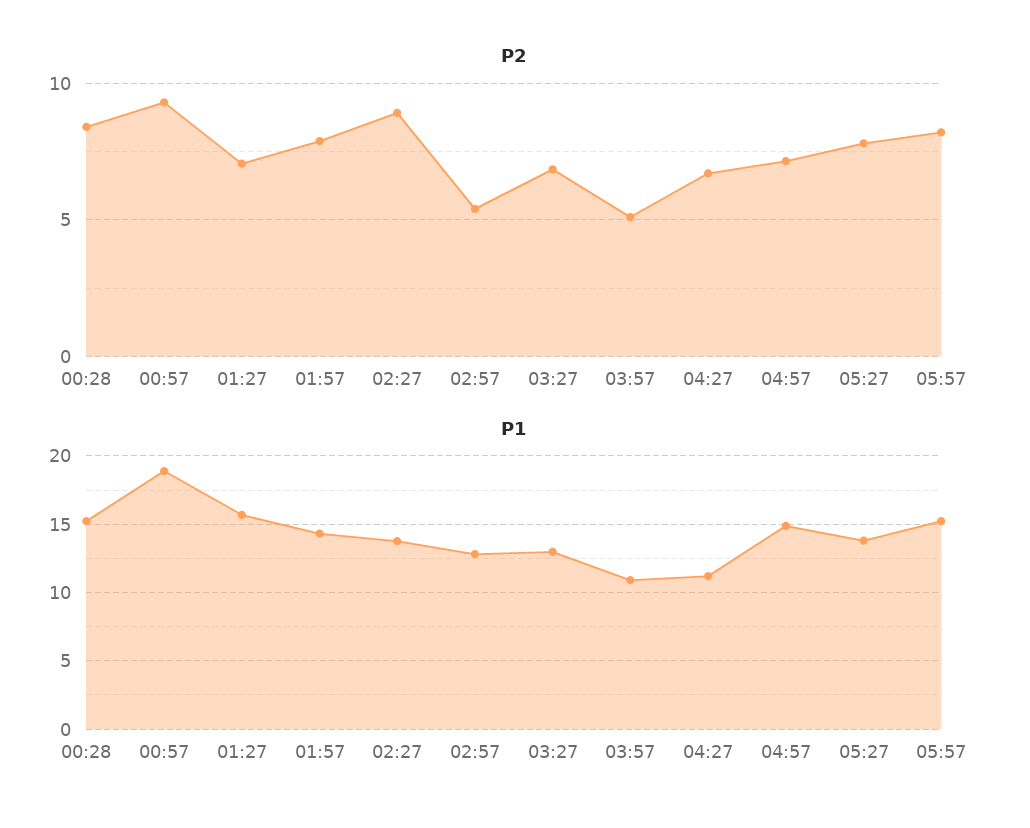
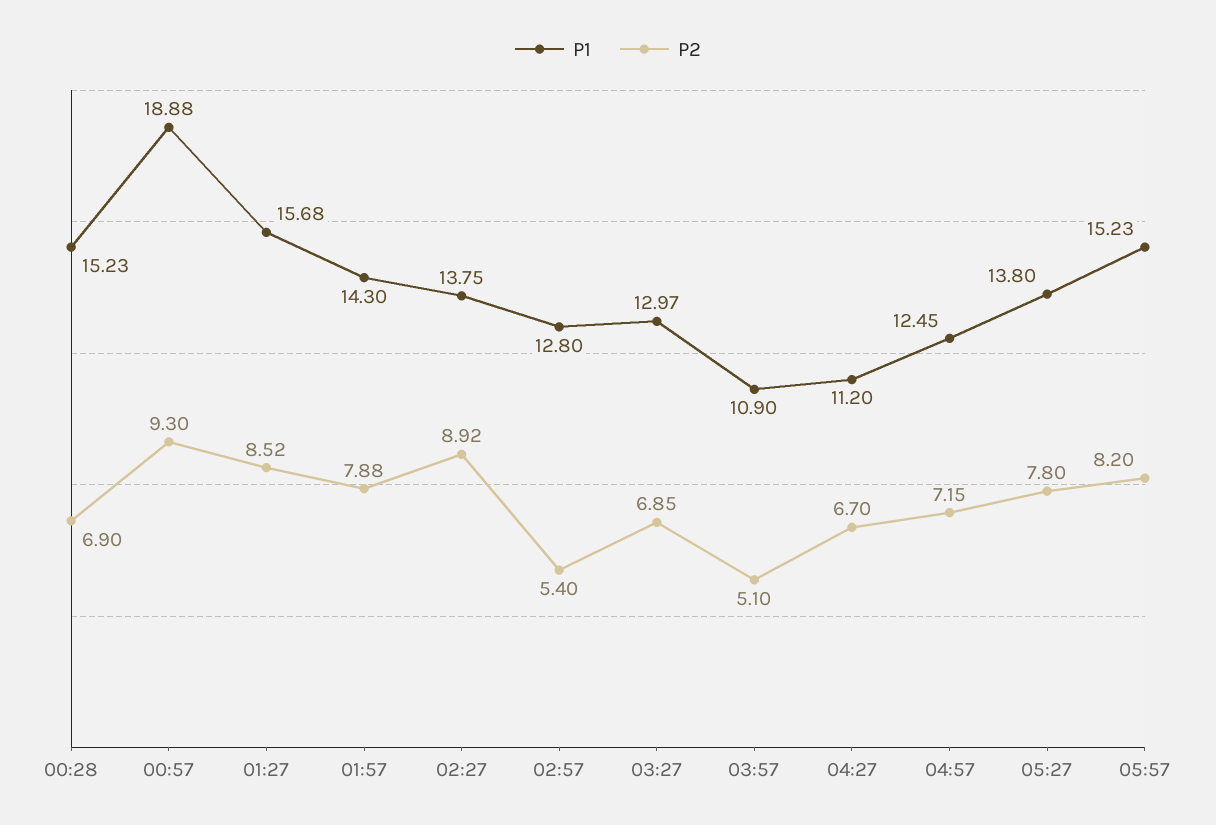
  {
    "P2": {
-     "00:28": 8.5,
+     "00:28": 6.9,
      "00:57": 9.3,
-     "01:27": 7,
+     "01:27": 8.52,
      "01:57": 7.88,
      "02:27": 8.92,
      "02:57": 5.4,
      "03:27": 6.85,
      "03:57": 5.1,
      "04:27": 6.7,
      "04:57": 7.15,
      "05:27": 7.8,
      "05:57": 8.2
    },
    "P1": {
      "00:28": 15.23,
      "00:57": 18.88,
      "01:27": 15.68,
      "01:57": 14.3,
      "02:27": 13.75,
      "02:57": 12.8,
      "03:27": 12.97,
      "03:57": 10.9,
      "04:27": 11.2,
-     "04:57": 15,
+     "04:57": 12.45,
      "05:27": 13.8,
      "05:57": 15.23
    }
  }

